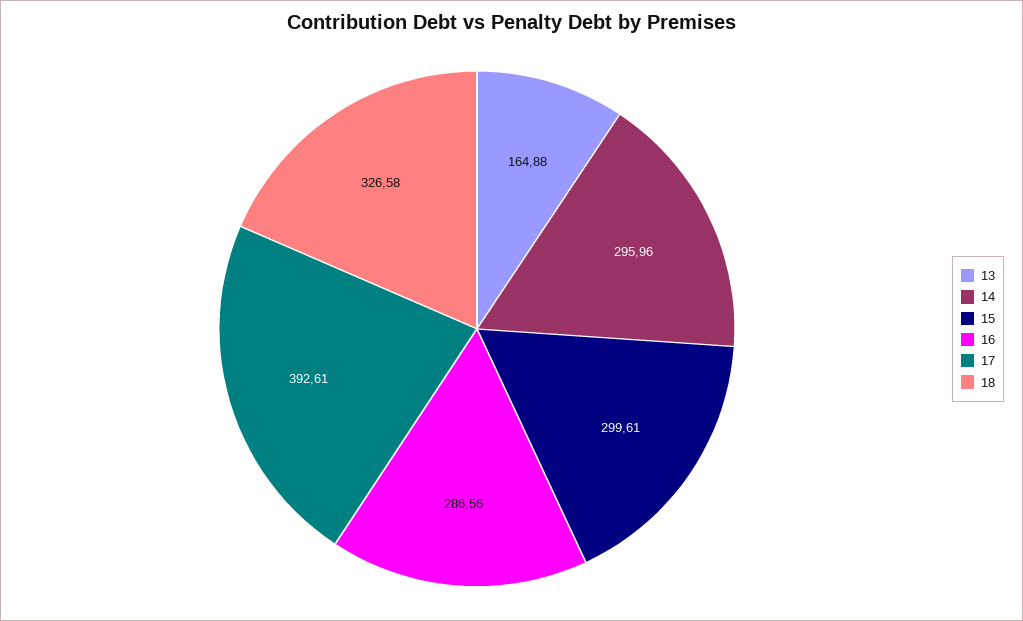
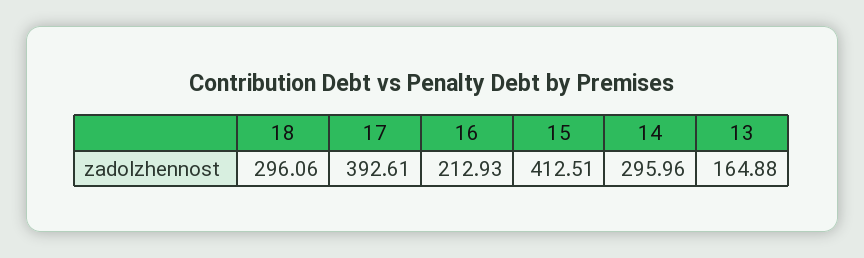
  {
    "13": 164.88,
    "14": 295.96,
-   "15": 299.61,
+   "15": 412.51,
-   "16": 286.56,
+   "16": 212.93,
    "17": 392.61,
-   "18": 326.58
+   "18": 296.06
  }

